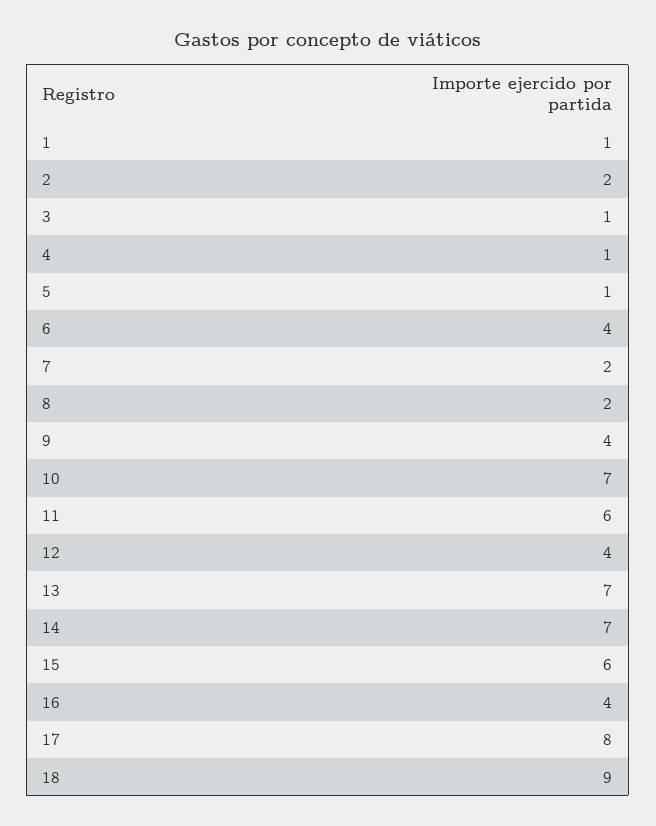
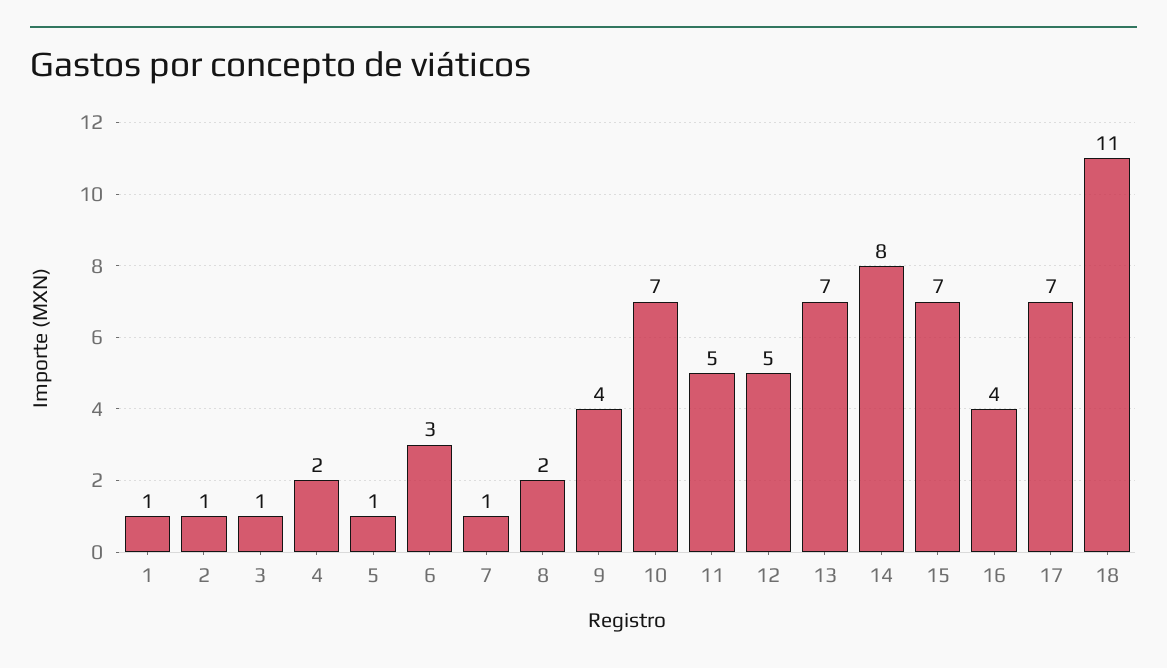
  {
    "1": 1,
-   "2": 2,
+   "2": 1,
    "3": 1,
-   "4": 1,
+   "4": 2,
    "5": 1,
-   "6": 4,
+   "6": 3,
-   "7": 2,
+   "7": 1,
    "8": 2,
    "9": 4,
    "10": 7,
-   "11": 6,
+   "11": 5,
-   "12": 4,
+   "12": 5,
    "13": 7,
-   "14": 7,
+   "14": 8,
-   "15": 6,
+   "15": 7,
    "16": 4,
-   "17": 8,
+   "17": 7,
-   "18": 9
+   "18": 11
  }

